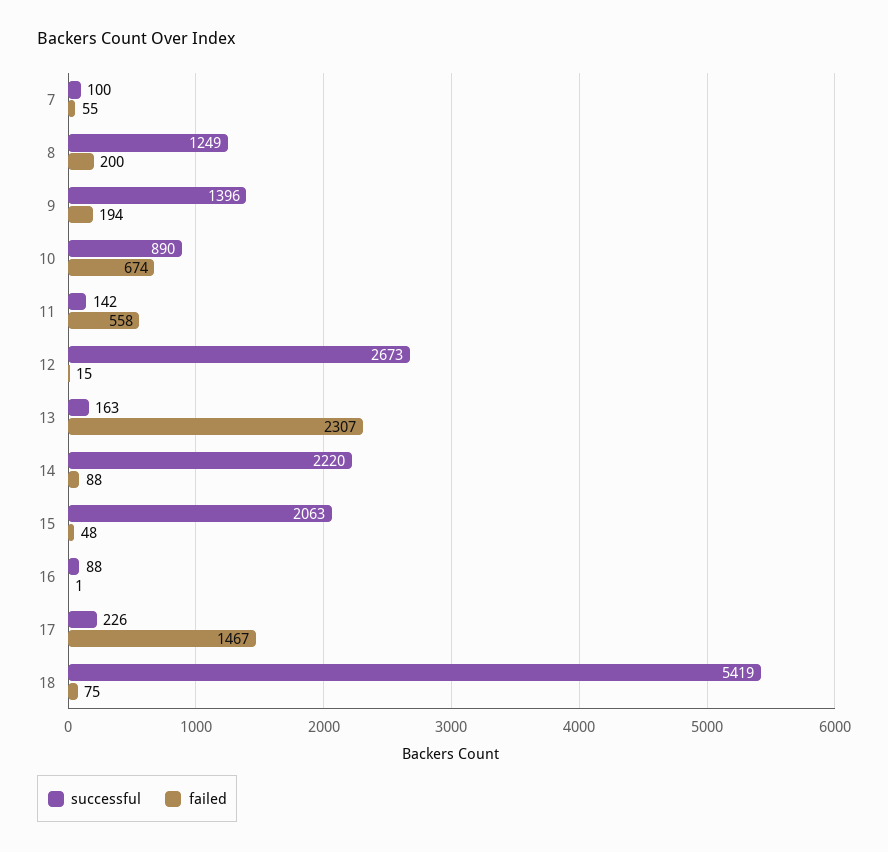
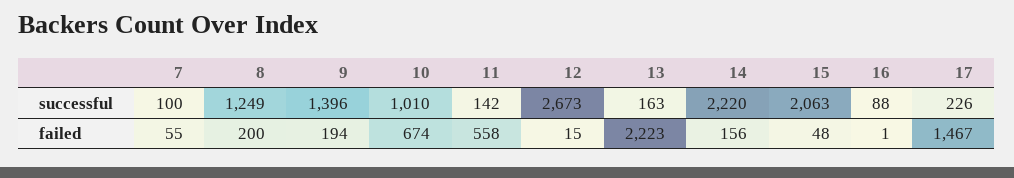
  {
    "successful": {
      "7": 100,
      "8": 1249,
      "9": 1396,
-     "10": 890,
+     "10": 1010,
      "11": 142,
      "12": 2673,
      "13": 163,
      "14": 2220,
      "15": 2063,
      "16": 88,
-     "17": 226,
+     "17": 226
-     "18": 5419
    },
    "failed": {
      "7": 55,
      "8": 200,
      "9": 194,
      "10": 674,
      "11": 558,
      "12": 15,
-     "13": 2307,
+     "13": 2223,
-     "14": 88,
+     "14": 156,
      "15": 48,
      "16": 1,
-     "17": 1467,
+     "17": 1467
-     "18": 75
    }
  }

